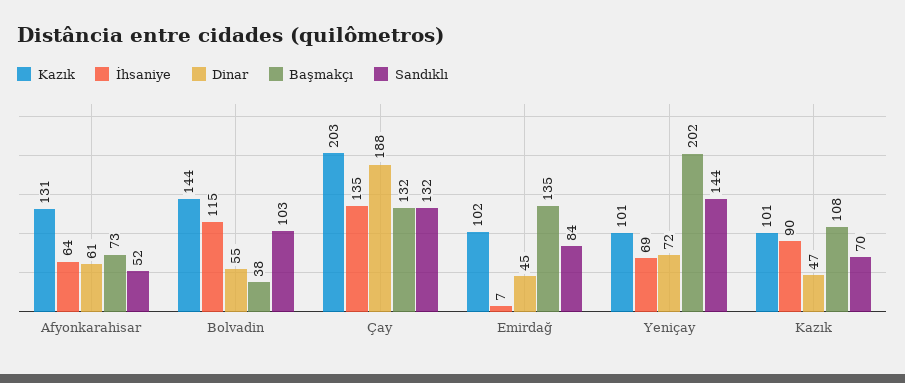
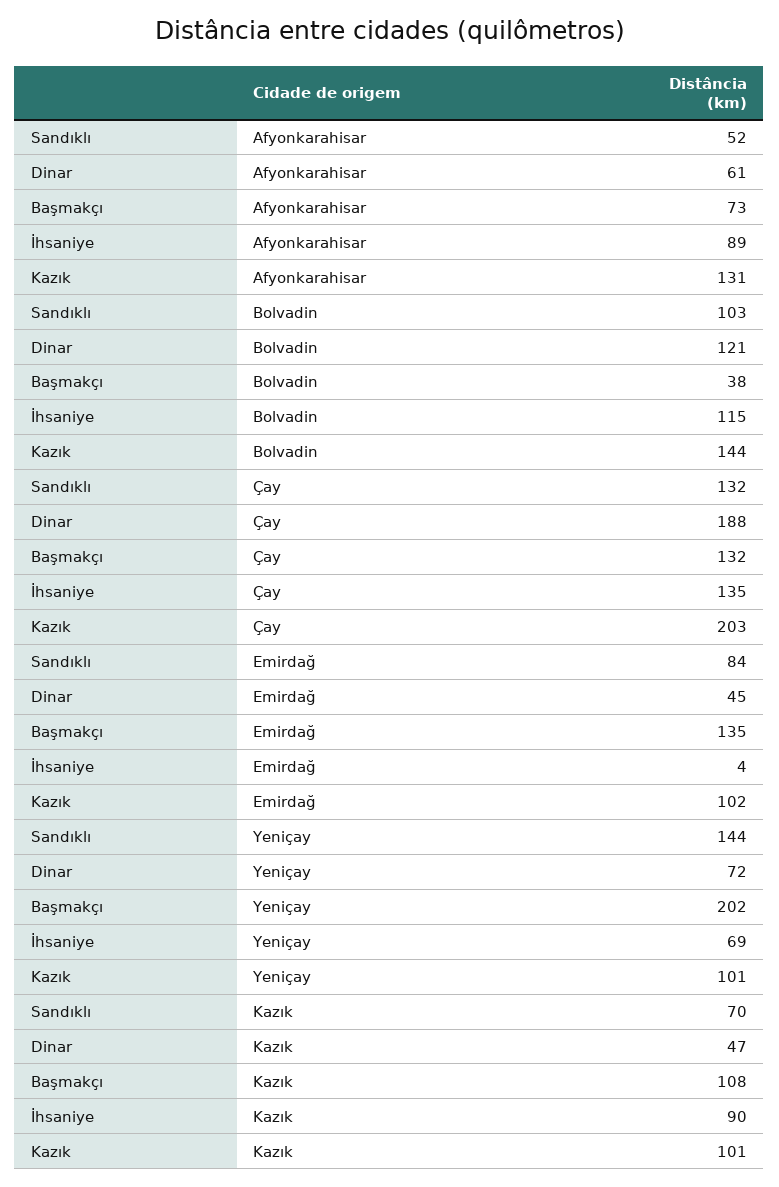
  {
    "Kazık": {
      "Afyonkarahisar": 131,
      "Bolvadin": 144,
      "Çay": 203,
      "Emirdağ": 102,
      "Yeniçay": 101,
      "Kazık": 101
    },
    "İhsaniye": {
-     "Afyonkarahisar": 64,
+     "Afyonkarahisar": 89,
      "Bolvadin": 115,
      "Çay": 135,
-     "Emirdağ": 7,
+     "Emirdağ": 4,
      "Yeniçay": 69,
      "Kazık": 90
    },
    "Dinar": {
      "Afyonkarahisar": 61,
-     "Bolvadin": 55,
+     "Bolvadin": 121,
      "Çay": 188,
      "Emirdağ": 45,
      "Yeniçay": 72,
      "Kazık": 47
    },
    "Başmakçı": {
      "Afyonkarahisar": 73,
      "Bolvadin": 38,
      "Çay": 132,
      "Emirdağ": 135,
      "Yeniçay": 202,
      "Kazık": 108
    },
    "Sandıklı": {
      "Afyonkarahisar": 52,
      "Bolvadin": 103,
      "Çay": 132,
      "Emirdağ": 84,
      "Yeniçay": 144,
      "Kazık": 70
    }
  }

